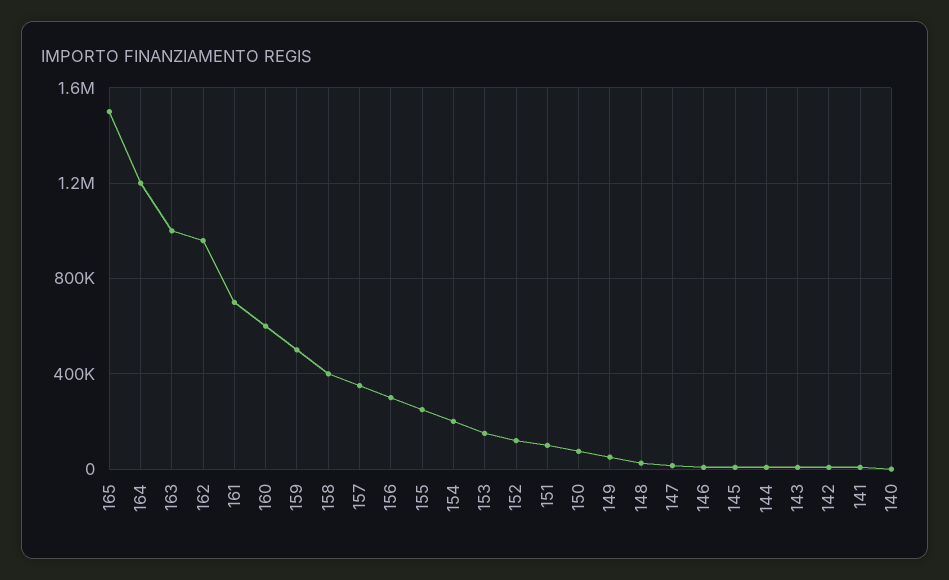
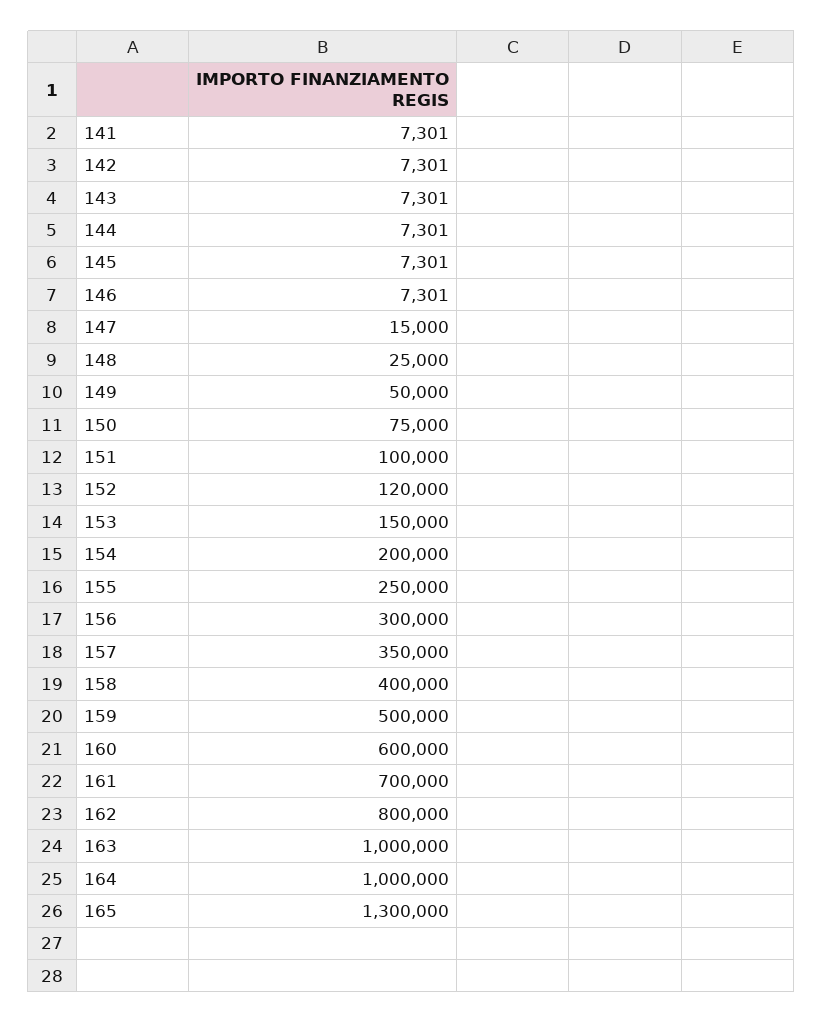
  {
-   "165": 1500000,
+   "165": 1300000,
-   "164": 1200000,
+   "164": 1000000,
    "163": 1000000,
-   "162": 950000,
+   "162": 800000,
    "161": 700000,
    "160": 600000,
    "159": 500000,
    "158": 400000,
    "157": 350000,
    "156": 300000,
    "155": 250000,
    "154": 200000,
    "153": 150000,
    "152": 120000,
    "151": 100000,
    "150": 75000,
    "149": 50000,
    "148": 25000,
    "147": 15000,
    "146": 7301,
    "145": 7301,
    "144": 7301,
    "143": 7301,
    "142": 7301,
-   "141": 7301,
+   "141": 7301
-   "140": 0
  }

